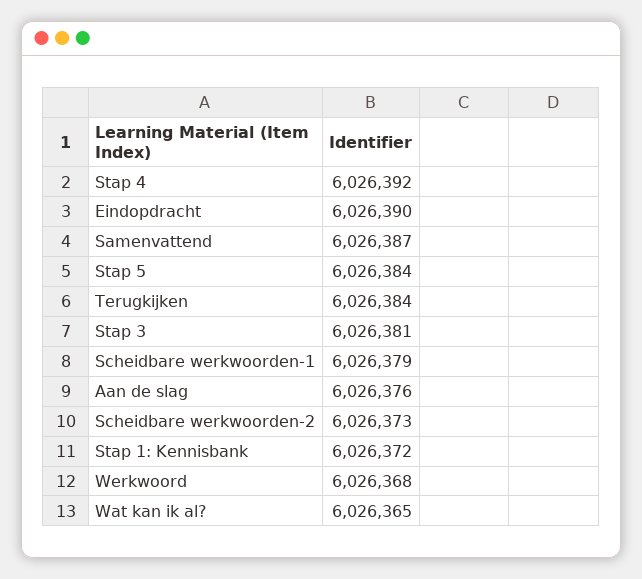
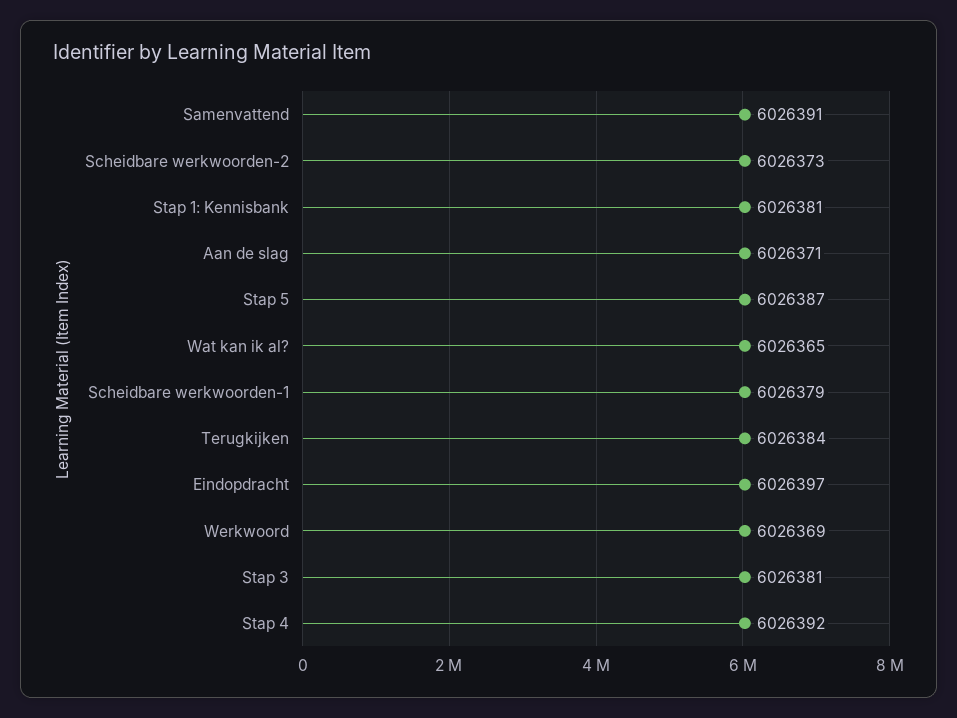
  {
    "Stap 4": 6026392,
-   "Eindopdracht": 6026390,
+   "Eindopdracht": 6026397,
-   "Samenvattend": 6026387,
+   "Samenvattend": 6026391,
-   "Stap 5": 6026384,
+   "Stap 5": 6026387,
    "Terugkijken": 6026384,
    "Stap 3": 6026381,
    "Scheidbare werkwoorden-1": 6026379,
-   "Aan de slag": 6026376,
+   "Aan de slag": 6026371,
    "Scheidbare werkwoorden-2": 6026373,
-   "Stap 1: Kennisbank": 6026372,
+   "Stap 1: Kennisbank": 6026381,
-   "Werkwoord": 6026368,
+   "Werkwoord": 6026369,
    "Wat kan ik al?": 6026365
  }

